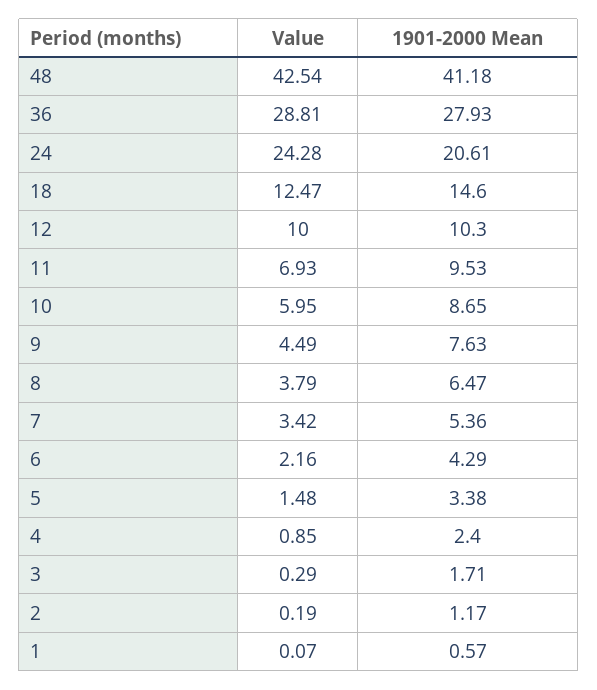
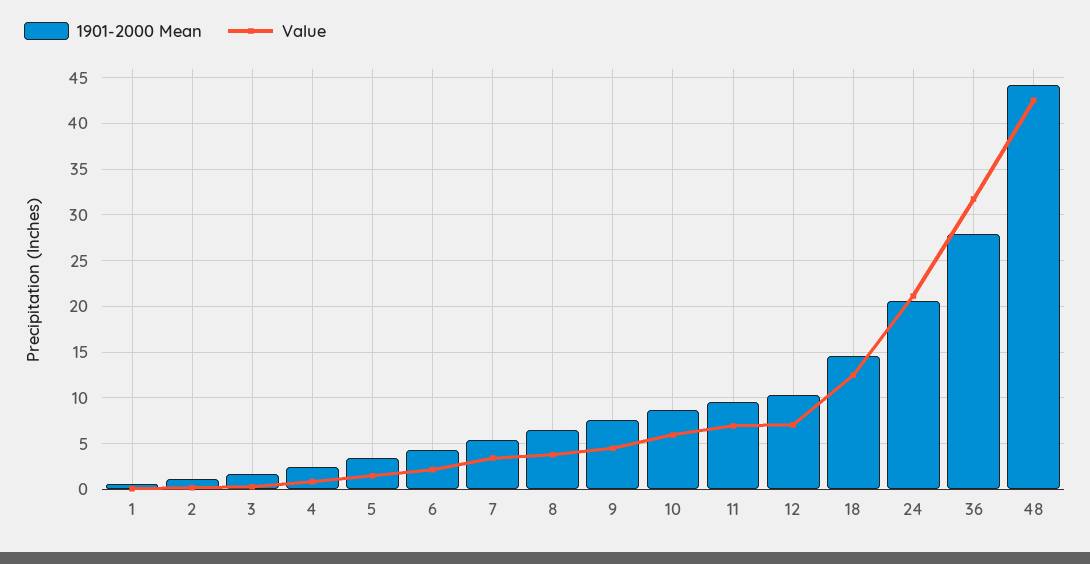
  {
    "Value": {
      "48": 42.54,
-     "36": 28.81,
+     "36": 32,
-     "24": 24.28,
+     "24": 21,
      "18": 12.47,
-     "12": 10,
+     "12": 7,
      "11": 6.93,
      "10": 5.95,
      "9": 4.49,
      "8": 3.79,
      "7": 3.42,
      "6": 2.16,
      "5": 1.48,
      "4": 0.85,
      "3": 0.29,
      "2": 0.19,
      "1": 0.07
    },
    "1901-2000 Mean": {
-     "48": 41.18,
+     "48": 44,
      "36": 27.93,
      "24": 20.61,
      "18": 14.6,
      "12": 10.3,
      "11": 9.53,
      "10": 8.65,
      "9": 7.63,
      "8": 6.47,
      "7": 5.36,
      "6": 4.29,
      "5": 3.38,
      "4": 2.4,
      "3": 1.71,
      "2": 1.17,
      "1": 0.57
    }
  }

